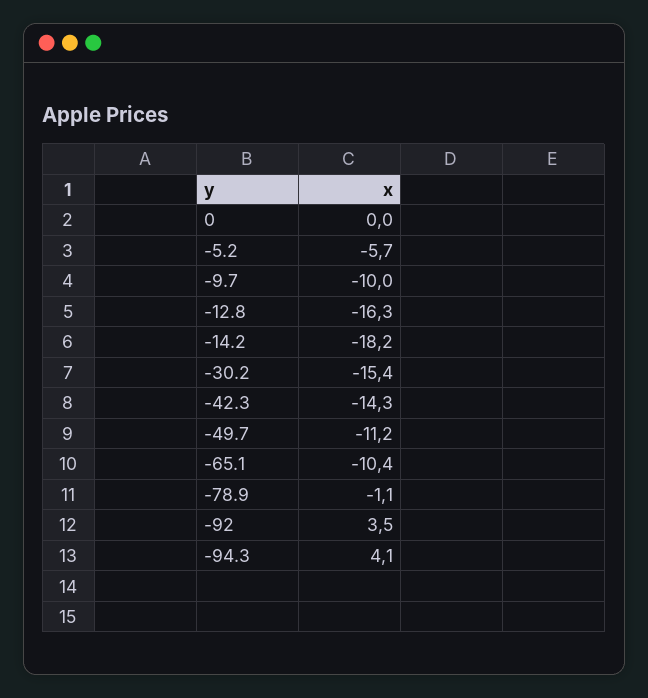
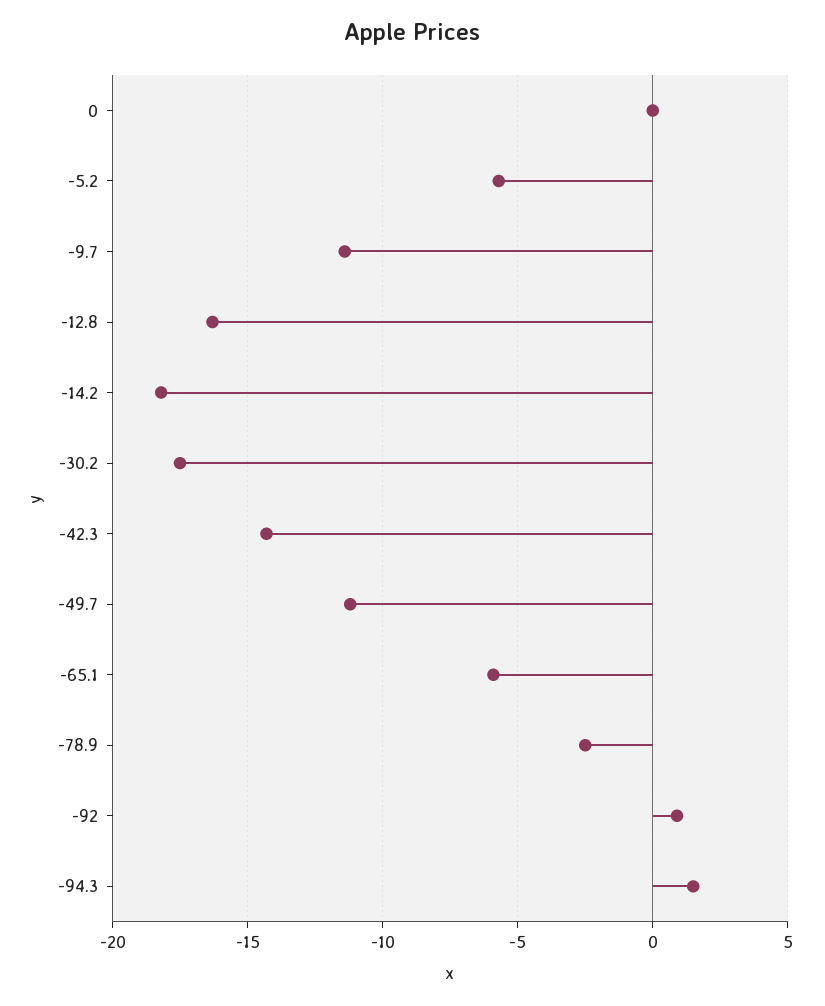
  {
    "0": 0,
    "-5.2": -5.7,
-   "-9.7": -10,
+   "-9.7": -11.5,
    "-12.8": -16.3,
    "-14.2": -18.2,
-   "-30.2": -15.4,
+   "-30.2": -17.5,
    "-42.3": -14.3,
    "-49.7": -11.2,
-   "-65.1": -10.4,
+   "-65.1": -6,
-   "-78.9": -1.1,
+   "-78.9": -2.5,
-   "-92": 3.5,
+   "-92": 1,
-   "-94.3": 4.1
+   "-94.3": 1.5
  }

